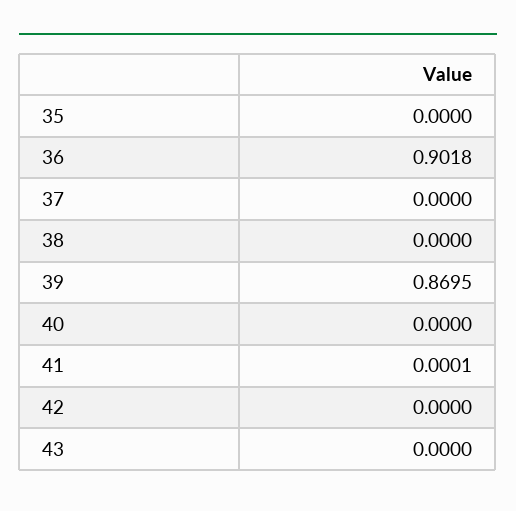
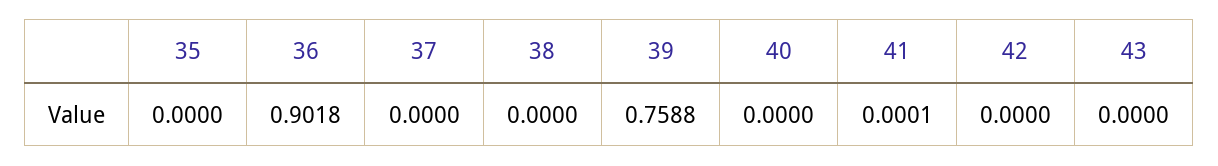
  {
    "35": 0,
    "36": 0.9018,
    "37": 0,
    "38": 0,
-   "39": 0.8695,
+   "39": 0.7588,
    "40": 0,
    "41": 0.0001,
    "42": 0,
    "43": 0
  }

